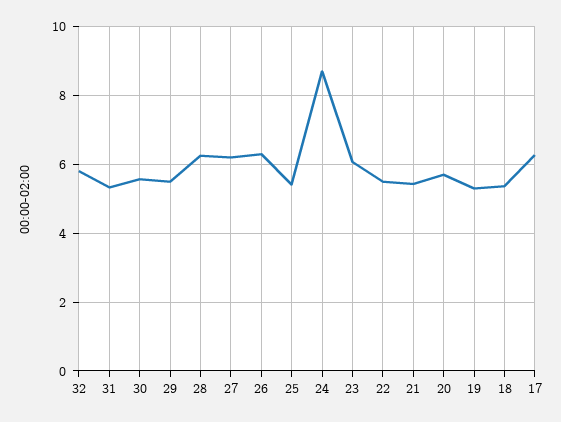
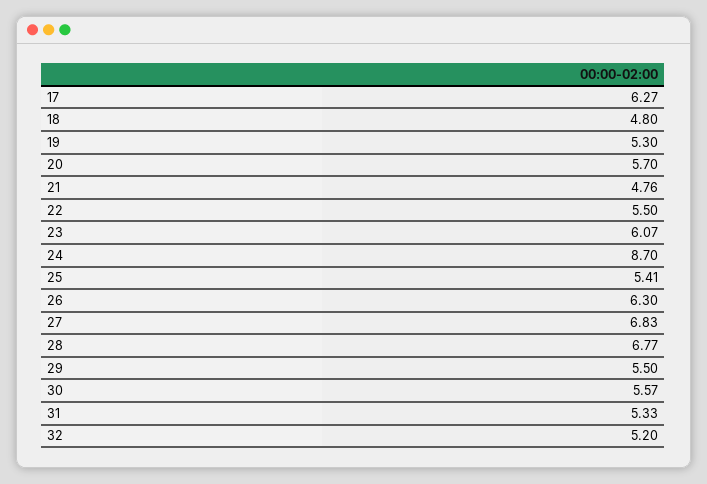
  {
-   "32": 5.8,
+   "32": 5.2,
    "31": 5.33,
    "30": 5.57,
    "29": 5.5,
-   "28": 6.2,
+   "28": 6.77,
-   "27": 6.2,
+   "27": 6.83,
    "26": 6.3,
    "25": 5.41,
    "24": 8.7,
    "23": 6.07,
    "22": 5.5,
-   "21": 5.4,
+   "21": 4.76,
    "20": 5.7,
    "19": 5.3,
-   "18": 5.4,
+   "18": 4.8,
    "17": 6.27
  }

